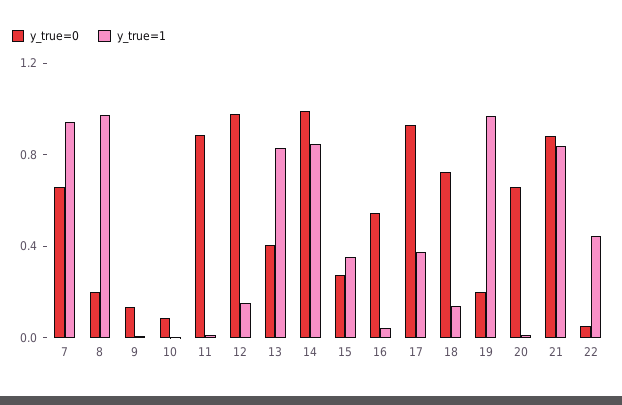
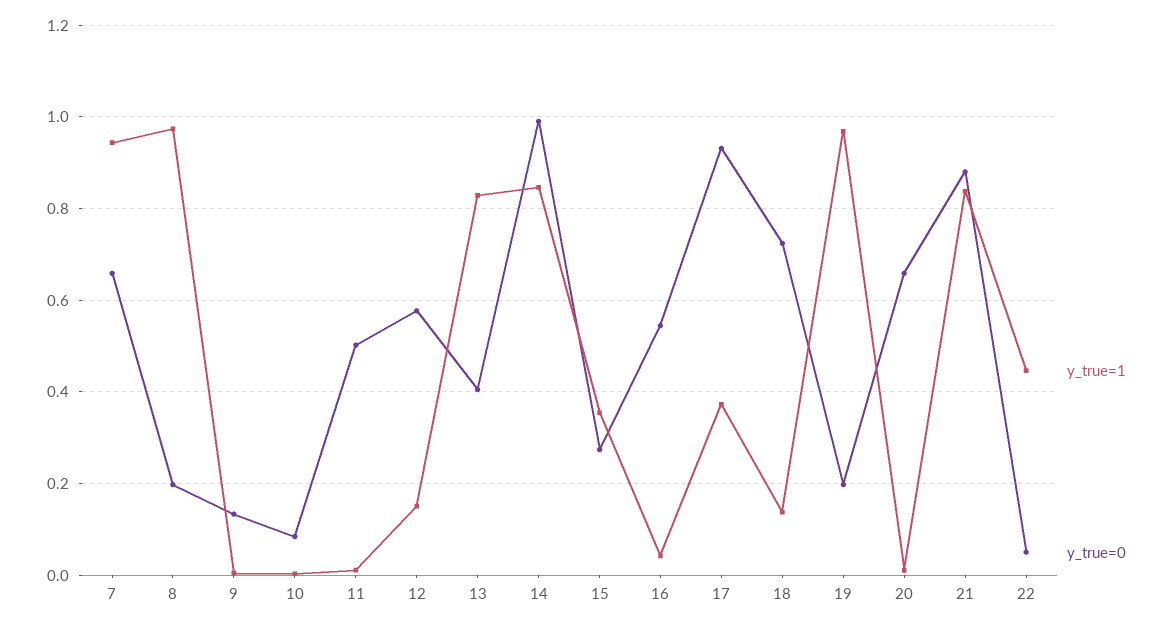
  {
    "y_true=0": {
      "7": 0.66,
      "8": 0.2,
      "9": 0.14,
      "10": 0.08,
-     "11": 0.9,
+     "11": 0.5,
-     "12": 1,
+     "12": 0.58,
      "13": 0.4,
      "14": 1,
      "15": 0.28,
      "16": 0.54,
      "17": 0.94,
      "18": 0.72,
      "19": 0.2,
      "20": 0.66,
      "21": 0.88,
      "22": 0.06
    },
    "y_true=1": {
      "7": 0.94,
      "8": 0.98,
      "9": 0,
      "10": 0,
      "11": 0.02,
      "12": 0.16,
      "13": 0.82,
      "14": 0.84,
      "15": 0.36,
      "16": 0.04,
      "17": 0.38,
      "18": 0.14,
      "19": 0.96,
      "20": 0.02,
      "21": 0.84,
      "22": 0.44
    }
  }

